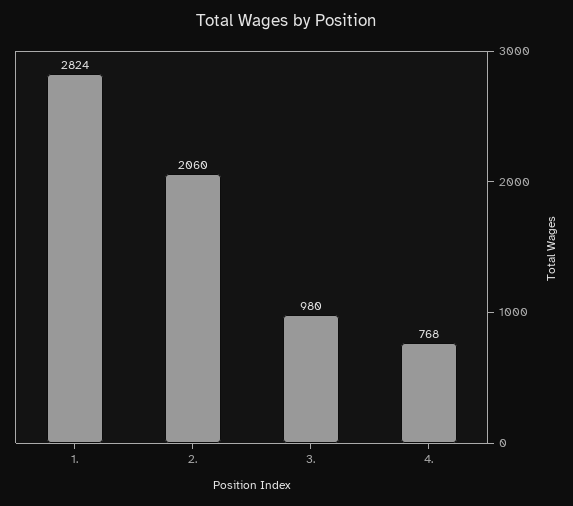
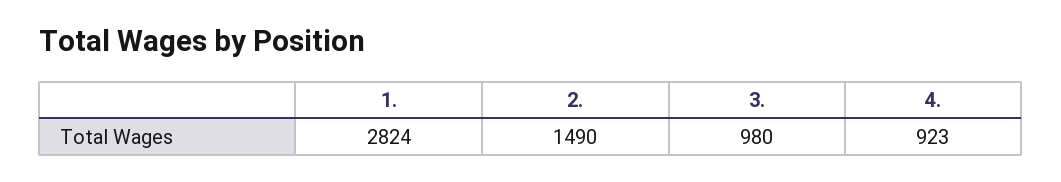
  {
    "1.": 2824,
-   "2.": 2060,
+   "2.": 1490,
    "3.": 980,
-   "4.": 768
+   "4.": 923
  }

